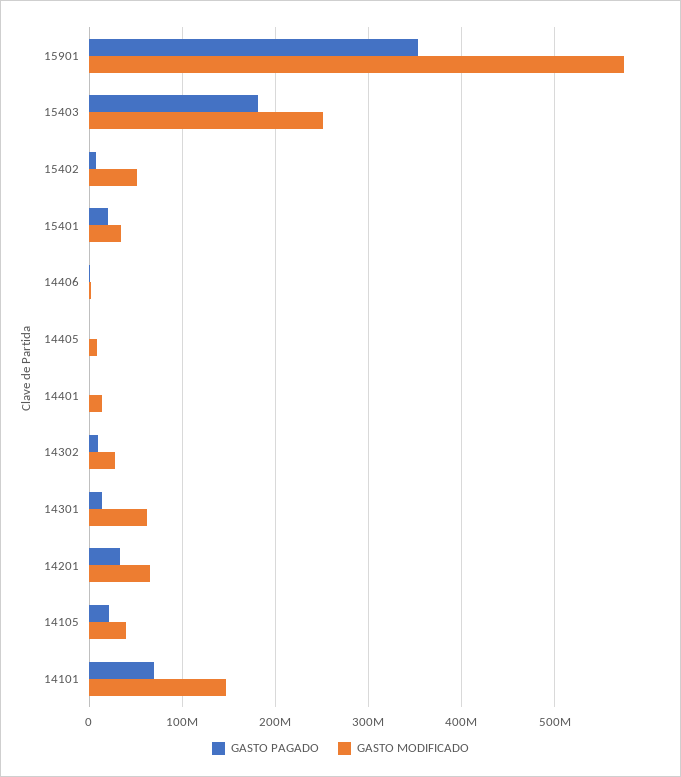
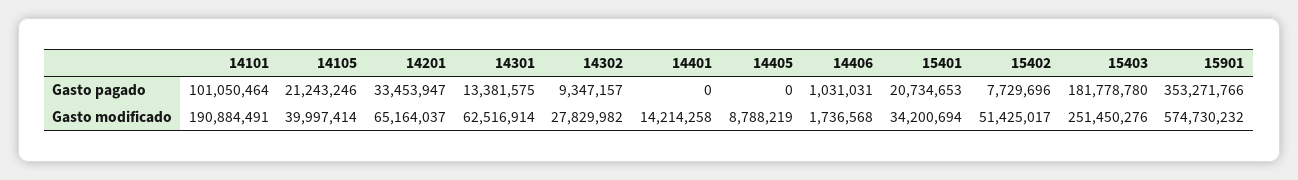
  {
    "GASTO PAGADO": {
      "15901": 353271766,
      "15403": 181778780,
      "15402": 7729696,
      "15401": 20734653,
      "14406": 1031031,
      "14405": 0,
      "14401": 0,
      "14302": 9347157,
      "14301": 13381575,
      "14201": 33453947,
      "14105": 21243246,
-     "14101": 70000000
+     "14101": 101050464
    },
    "GASTO MODIFICADO": {
      "15901": 574730232,
      "15403": 251450276,
      "15402": 51425017,
      "15401": 34200694,
      "14406": 1736568,
      "14405": 8788219,
      "14401": 14214258,
      "14302": 27829982,
      "14301": 62516914,
      "14201": 65164037,
      "14105": 39997414,
-     "14101": 150000000
+     "14101": 190884491
    }
  }

